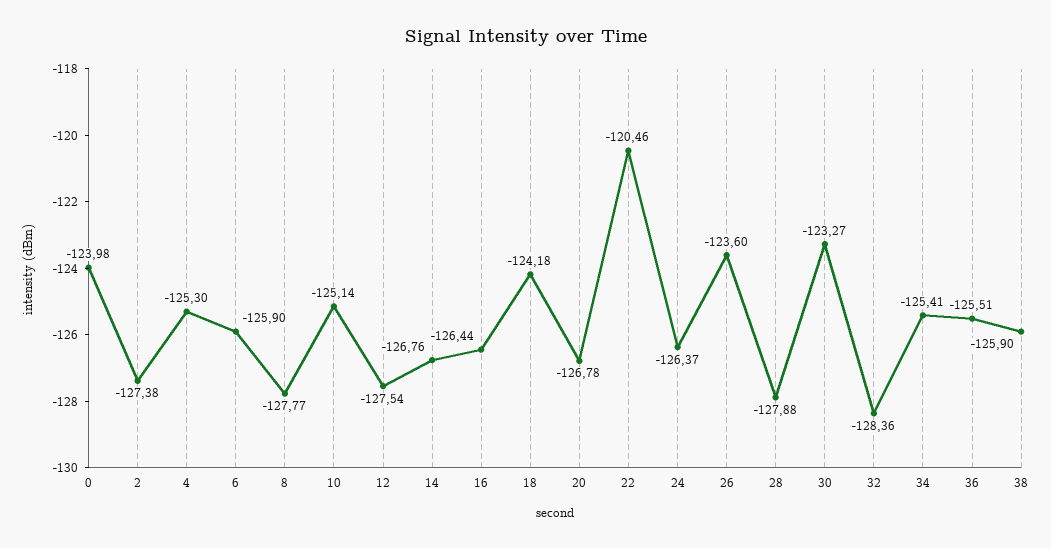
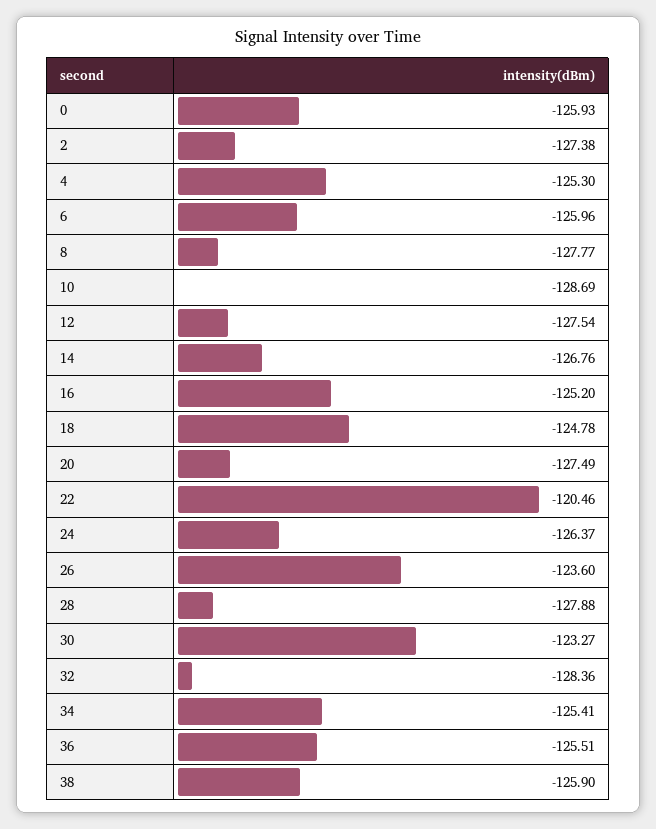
  {
-   "0": -123.98,
+   "0": -125.93,
    "2": -127.38,
    "4": -125.3,
-   "6": -125.9,
+   "6": -125.96,
    "8": -127.77,
-   "10": -125.14,
+   "10": -128.69,
    "12": -127.54,
    "14": -126.76,
-   "16": -126.44,
+   "16": -125.2,
-   "18": -124.18,
+   "18": -124.78,
-   "20": -126.78,
+   "20": -127.49,
    "22": -120.46,
    "24": -126.37,
    "26": -123.6,
    "28": -127.88,
    "30": -123.27,
    "32": -128.36,
    "34": -125.41,
    "36": -125.51,
    "38": -125.9
  }

